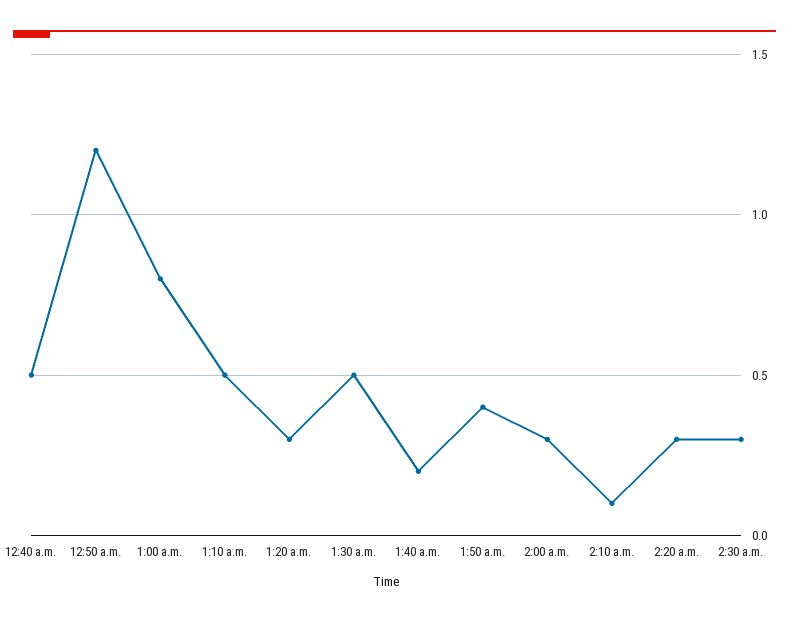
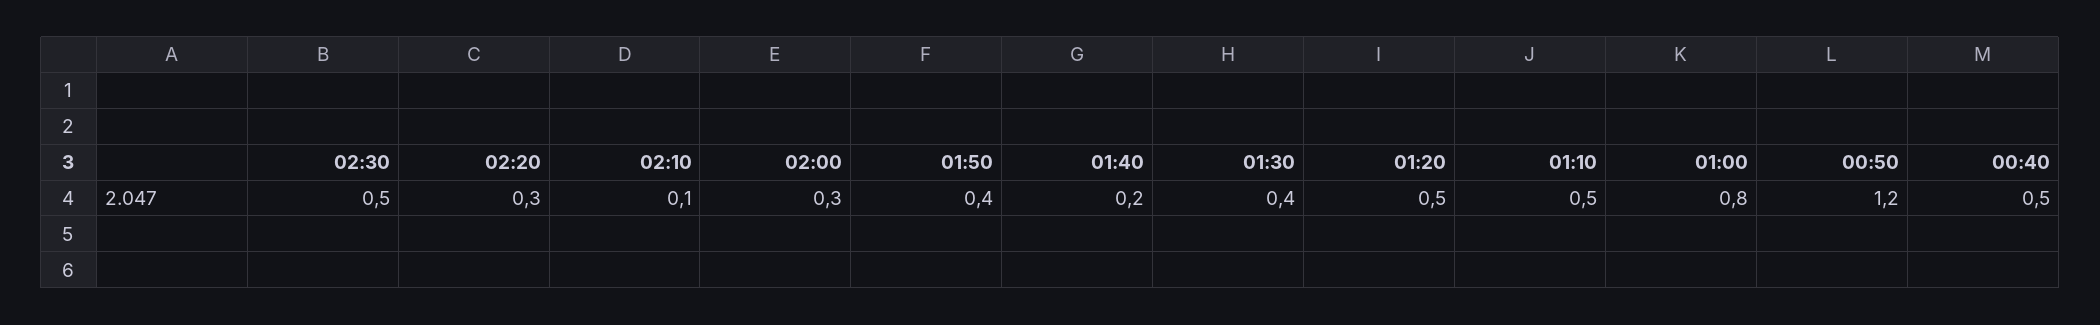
  {
    "12:40 a.m.": 0.5,
    "12:50 a.m.": 1.2,
    "1:00 a.m.": 0.8,
    "1:10 a.m.": 0.5,
-   "1:20 a.m.": 0.3,
+   "1:20 a.m.": 0.5,
-   "1:30 a.m.": 0.5,
+   "1:30 a.m.": 0.4,
    "1:40 a.m.": 0.2,
    "1:50 a.m.": 0.4,
    "2:00 a.m.": 0.3,
    "2:10 a.m.": 0.1,
    "2:20 a.m.": 0.3,
-   "2:30 a.m.": 0.3
+   "2:30 a.m.": 0.5
  }

